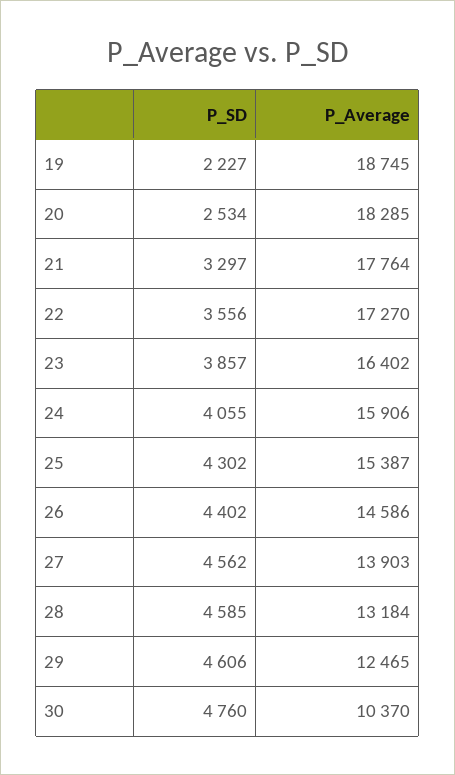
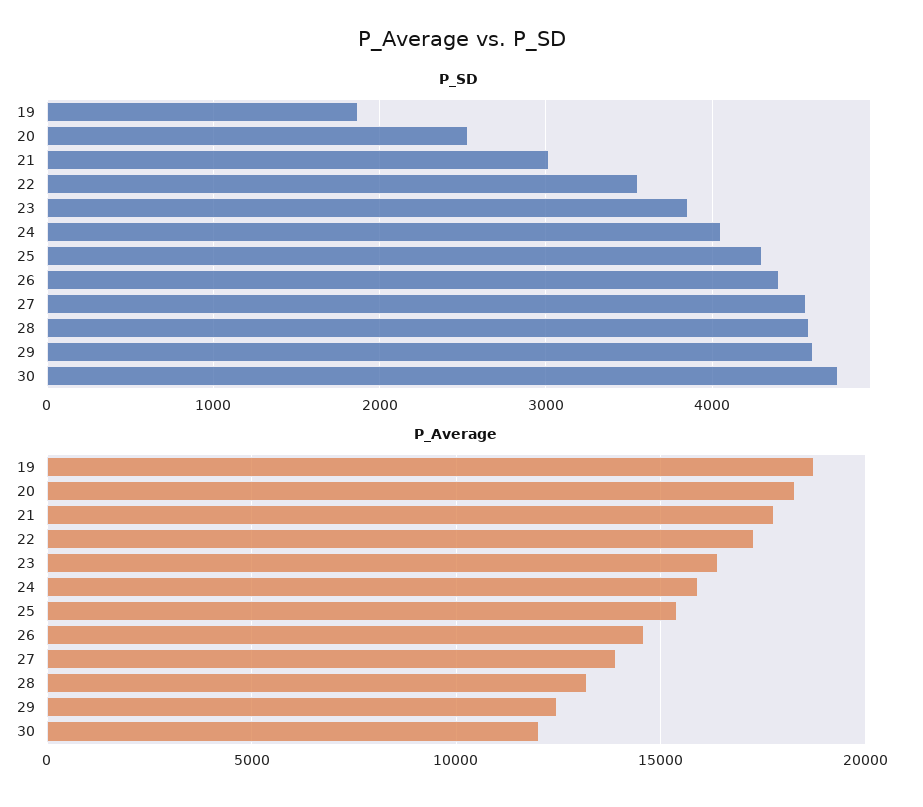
  {
    "P_SD": {
-     "19": 2227,
+     "19": 1900,
      "20": 2534,
-     "21": 3297,
+     "21": 3000,
      "22": 3556,
      "23": 3857,
      "24": 4055,
      "25": 4302,
      "26": 4402,
      "27": 4562,
      "28": 4585,
      "29": 4606,
      "30": 4760
    },
    "P_Average": {
      "19": 18745,
      "20": 18285,
      "21": 17764,
      "22": 17270,
      "23": 16402,
      "24": 15906,
      "25": 15387,
      "26": 14586,
      "27": 13903,
      "28": 13184,
      "29": 12465,
-     "30": 10370
+     "30": 12000
    }
  }

